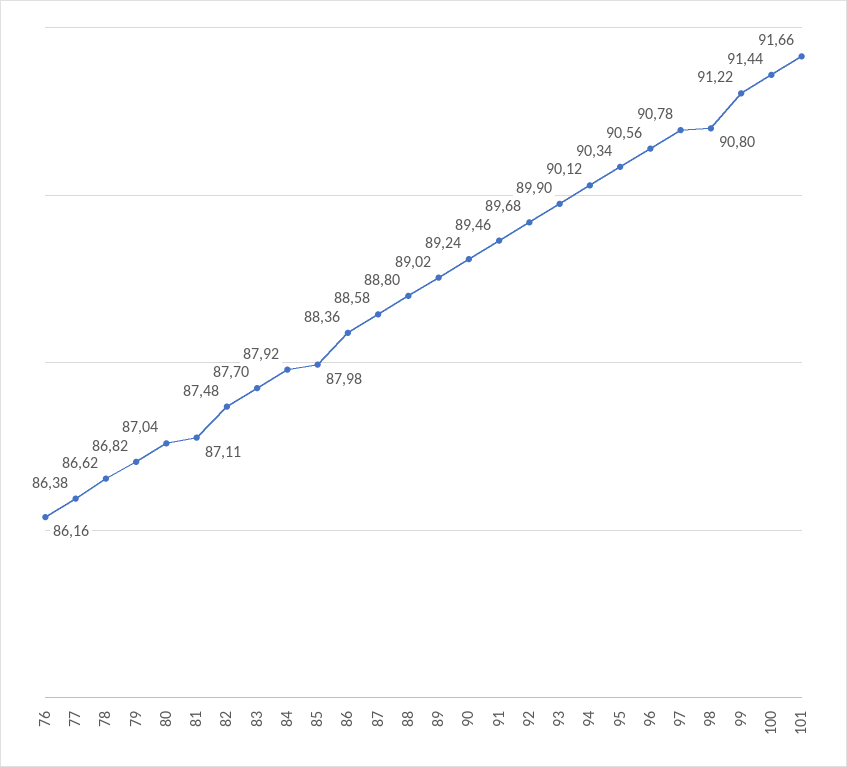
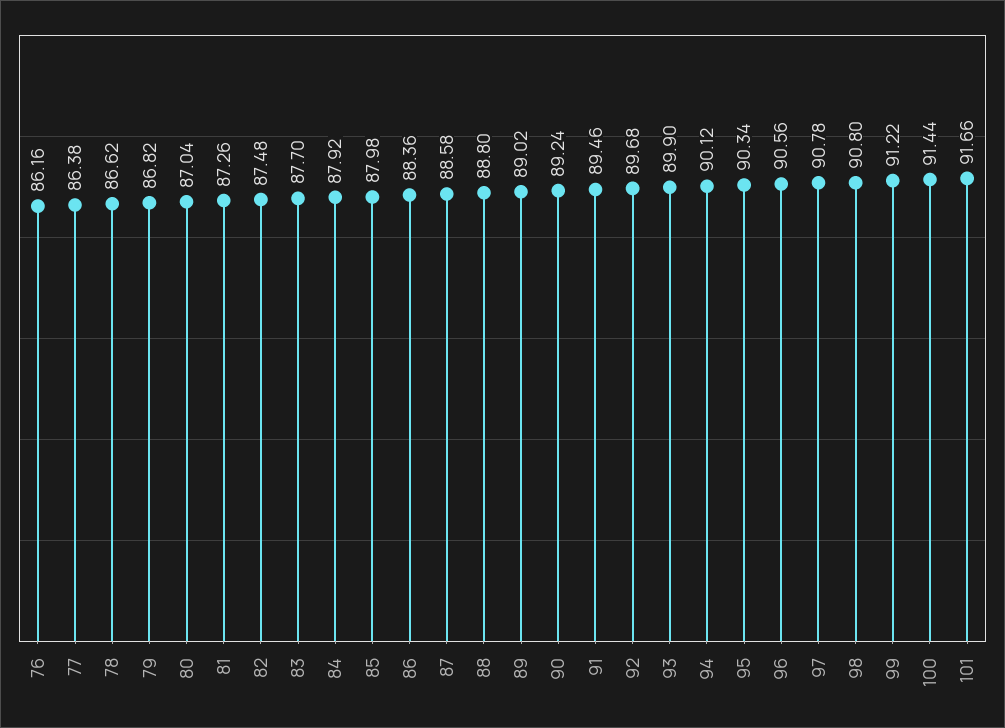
  {
    "76": 86.16,
    "77": 86.38,
    "78": 86.62,
    "79": 86.82,
    "80": 87.04,
-   "81": 87.11,
+   "81": 87.26,
    "82": 87.48,
    "83": 87.7,
    "84": 87.92,
    "85": 87.98,
    "86": 88.36,
    "87": 88.58,
    "88": 88.8,
    "89": 89.02,
    "90": 89.24,
    "91": 89.46,
    "92": 89.68,
    "93": 89.9,
    "94": 90.12,
    "95": 90.34,
    "96": 90.56,
    "97": 90.78,
    "98": 90.8,
    "99": 91.22,
    "100": 91.44,
    "101": 91.66
  }

